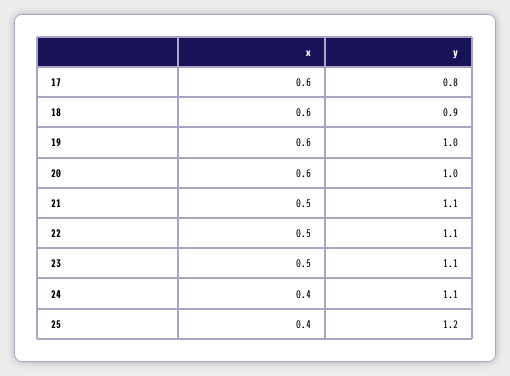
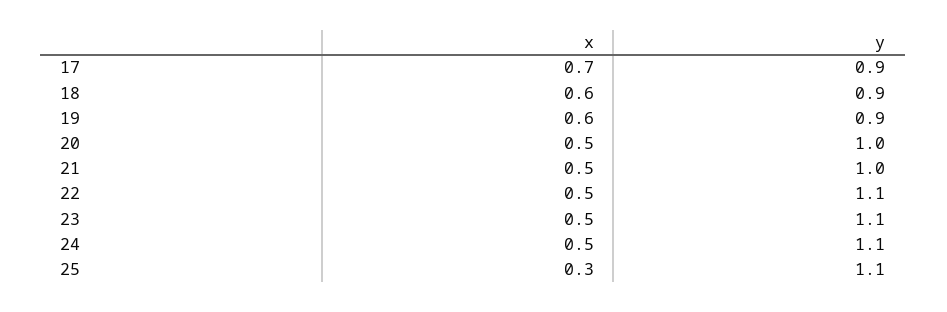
  {
    "x": {
-     "17": 0.6,
+     "17": 0.7,
      "18": 0.6,
      "19": 0.6,
-     "20": 0.6,
+     "20": 0.5,
      "21": 0.5,
      "22": 0.5,
      "23": 0.5,
-     "24": 0.4,
+     "24": 0.5,
-     "25": 0.4
+     "25": 0.3
    },
    "y": {
-     "17": 0.8,
+     "17": 0.9,
      "18": 0.9,
-     "19": 1,
+     "19": 0.9,
      "20": 1,
-     "21": 1.1,
+     "21": 1,
      "22": 1.1,
      "23": 1.1,
      "24": 1.1,
-     "25": 1.2
+     "25": 1.1
    }
  }

